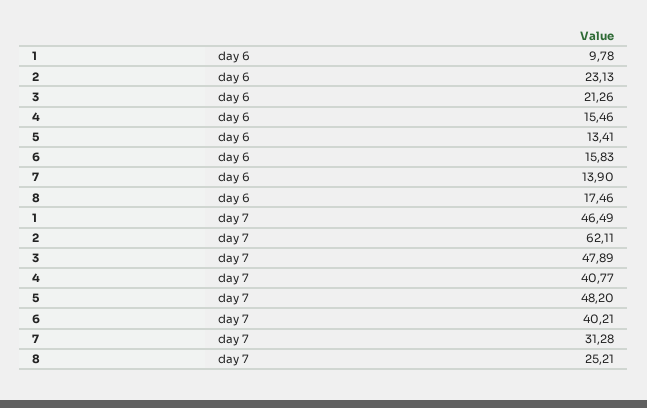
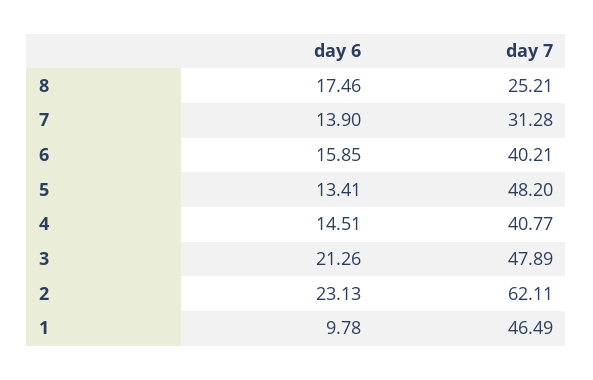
  {
    "1": {
      "day 6": 9.78,
      "day 7": 46.49
    },
    "2": {
      "day 6": 23.13,
      "day 7": 62.11
    },
    "3": {
      "day 6": 21.26,
      "day 7": 47.89
    },
    "4": {
-     "day 6": 15.46,
+     "day 6": 14.51,
      "day 7": 40.77
    },
    "5": {
      "day 6": 13.41,
      "day 7": 48.2
    },
    "6": {
-     "day 6": 15.83,
+     "day 6": 15.85,
      "day 7": 40.21
    },
    "7": {
      "day 6": 13.9,
      "day 7": 31.28
    },
    "8": {
      "day 6": 17.46,
      "day 7": 25.21
    }
  }

